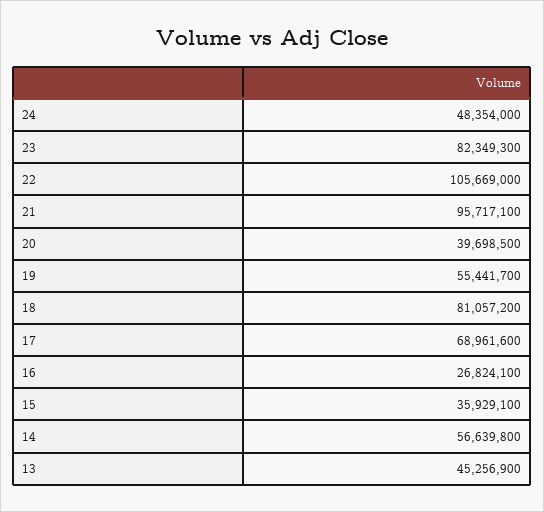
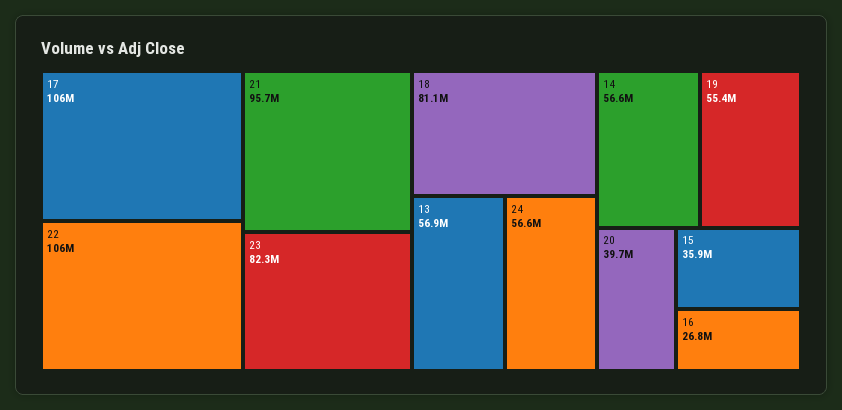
  {
-   "24": 48354000,
+   "24": 56600000,
    "23": 82349300,
    "22": 105669000,
    "21": 95717100,
    "20": 39698500,
    "19": 55441700,
    "18": 81057200,
-   "17": 68961600,
+   "17": 106000000,
    "16": 26824100,
    "15": 35929100,
    "14": 56639800,
-   "13": 45256900
+   "13": 56900000
  }

